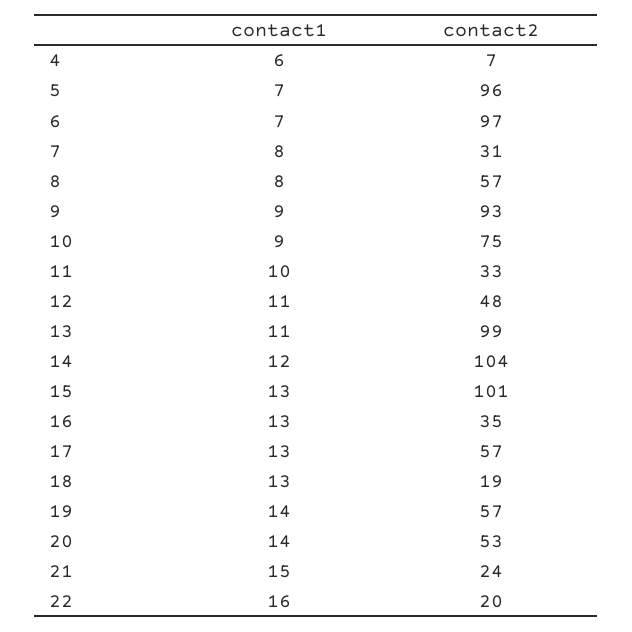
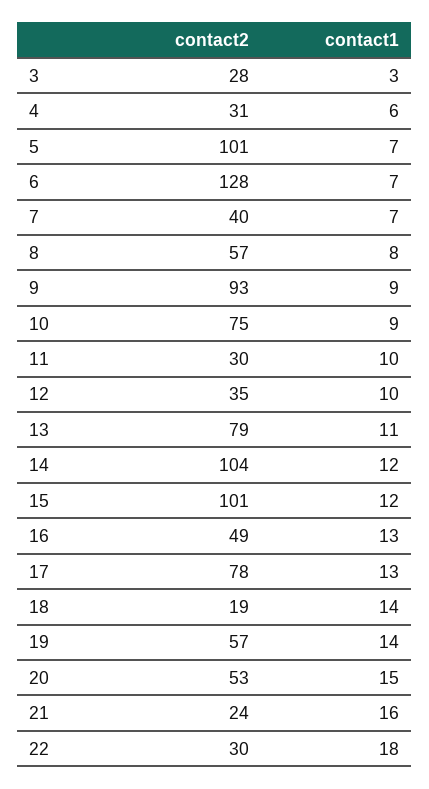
  {
    "contact1": {
      "4": 6,
      "5": 7,
      "6": 7,
-     "7": 8,
+     "7": 7,
      "8": 8,
      "9": 9,
      "10": 9,
      "11": 10,
-     "12": 11,
+     "12": 10,
      "13": 11,
      "14": 12,
-     "15": 13,
+     "15": 12,
      "16": 13,
      "17": 13,
-     "18": 13,
+     "18": 14,
      "19": 14,
-     "20": 14,
+     "20": 15,
-     "21": 15,
+     "21": 16,
-     "22": 16
+     "22": 18,
+     "3": 3
    },
    "contact2": {
-     "4": 7,
+     "4": 31,
-     "5": 96,
+     "5": 101,
-     "6": 97,
+     "6": 128,
-     "7": 31,
+     "7": 40,
      "8": 57,
      "9": 93,
      "10": 75,
-     "11": 33,
+     "11": 30,
-     "12": 48,
+     "12": 35,
-     "13": 99,
+     "13": 79,
      "14": 104,
      "15": 101,
-     "16": 35,
+     "16": 49,
-     "17": 57,
+     "17": 78,
      "18": 19,
      "19": 57,
      "20": 53,
      "21": 24,
-     "22": 20
+     "22": 30,
+     "3": 28
    }
  }

